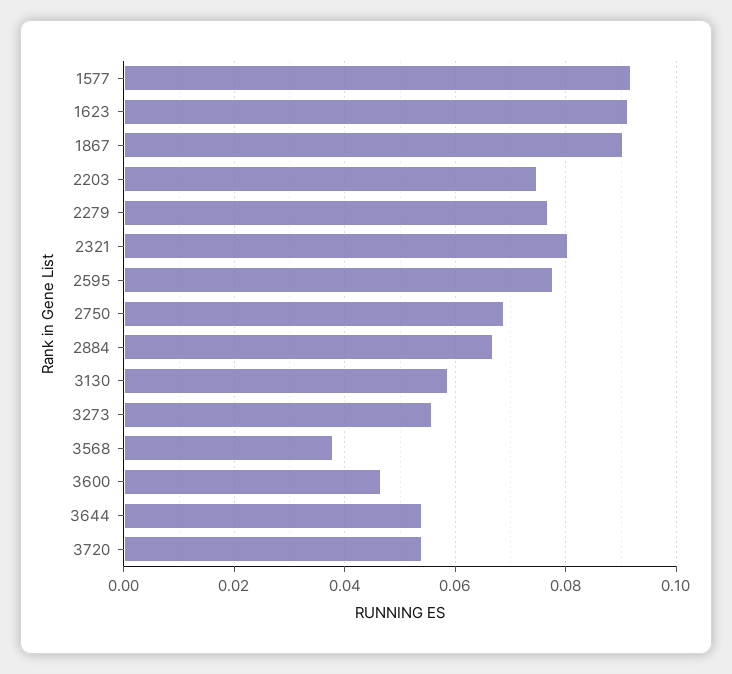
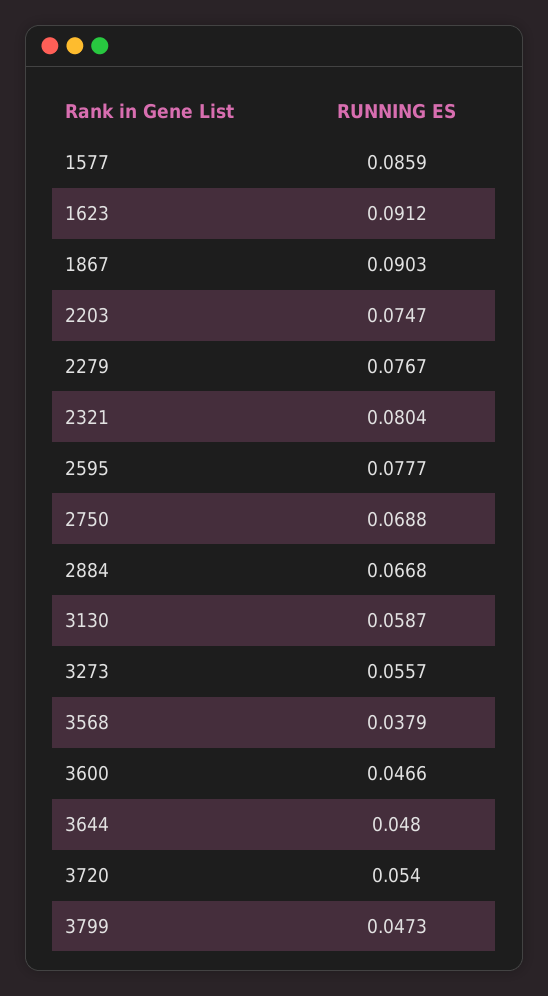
  {
-   "1577": 0.092,
+   "1577": 0.0859,
    "1623": 0.0912,
    "1867": 0.0903,
    "2203": 0.0747,
    "2279": 0.0767,
    "2321": 0.0804,
    "2595": 0.0777,
    "2750": 0.0688,
    "2884": 0.0668,
    "3130": 0.0587,
    "3273": 0.0557,
    "3568": 0.0379,
    "3600": 0.0466,
-   "3644": 0.054,
+   "3644": 0.048,
-   "3720": 0.054
+   "3720": 0.054,
+   "3799": 0.0473
  }

